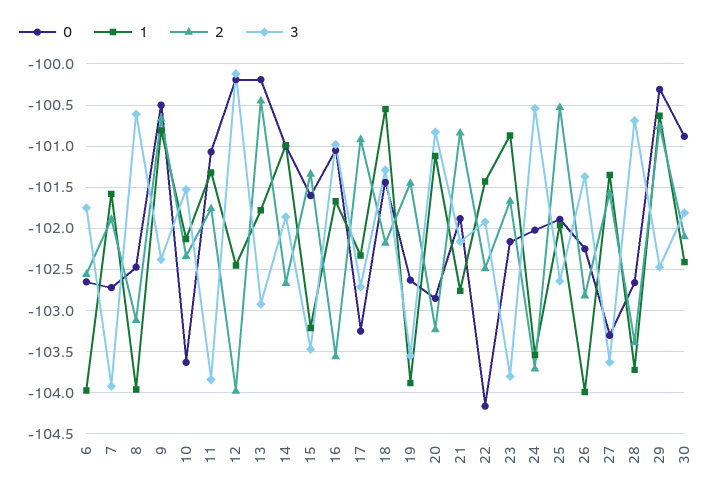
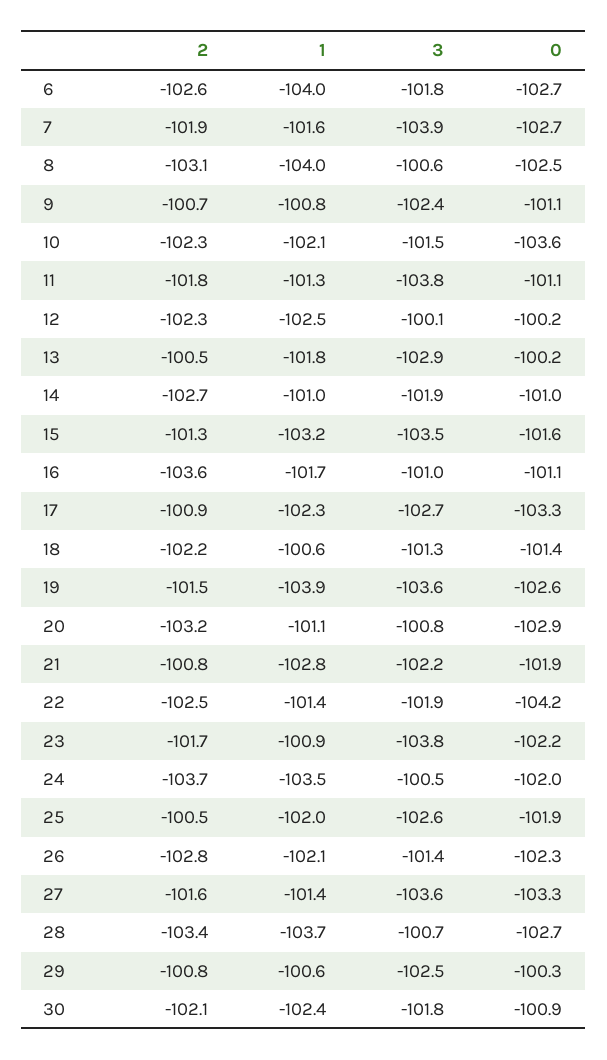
  {
    "0": {
      "6": -102.7,
      "7": -102.7,
      "8": -102.5,
-     "9": -100.5,
+     "9": -101.1,
      "10": -103.6,
      "11": -101.1,
      "12": -100.2,
      "13": -100.2,
      "14": -101,
      "15": -101.6,
      "16": -101.1,
      "17": -103.3,
      "18": -101.4,
      "19": -102.6,
      "20": -102.9,
      "21": -101.9,
      "22": -104.2,
      "23": -102.2,
      "24": -102,
      "25": -101.9,
      "26": -102.3,
      "27": -103.3,
      "28": -102.7,
      "29": -100.3,
      "30": -100.9
    },
    "1": {
      "6": -104,
      "7": -101.6,
      "8": -104,
      "9": -100.8,
      "10": -102.1,
      "11": -101.3,
      "12": -102.5,
      "13": -101.8,
      "14": -101,
      "15": -103.2,
      "16": -101.7,
      "17": -102.3,
      "18": -100.6,
      "19": -103.9,
      "20": -101.1,
      "21": -102.8,
      "22": -101.4,
      "23": -100.9,
      "24": -103.5,
      "25": -102,
-     "26": -104,
+     "26": -102.1,
      "27": -101.4,
      "28": -103.7,
      "29": -100.6,
      "30": -102.4
    },
    "2": {
      "6": -102.6,
      "7": -101.9,
      "8": -103.1,
      "9": -100.7,
      "10": -102.3,
      "11": -101.8,
-     "12": -104,
+     "12": -102.3,
      "13": -100.5,
      "14": -102.7,
      "15": -101.3,
      "16": -103.6,
      "17": -100.9,
      "18": -102.2,
      "19": -101.5,
      "20": -103.2,
      "21": -100.8,
      "22": -102.5,
      "23": -101.7,
      "24": -103.7,
      "25": -100.5,
      "26": -102.8,
      "27": -101.6,
      "28": -103.4,
      "29": -100.8,
      "30": -102.1
    },
    "3": {
      "6": -101.8,
      "7": -103.9,
      "8": -100.6,
      "9": -102.4,
      "10": -101.5,
      "11": -103.8,
      "12": -100.1,
      "13": -102.9,
      "14": -101.9,
      "15": -103.5,
      "16": -101,
      "17": -102.7,
      "18": -101.3,
      "19": -103.6,
      "20": -100.8,
      "21": -102.2,
      "22": -101.9,
      "23": -103.8,
      "24": -100.5,
      "25": -102.6,
      "26": -101.4,
      "27": -103.6,
      "28": -100.7,
      "29": -102.5,
      "30": -101.8
    }
  }

